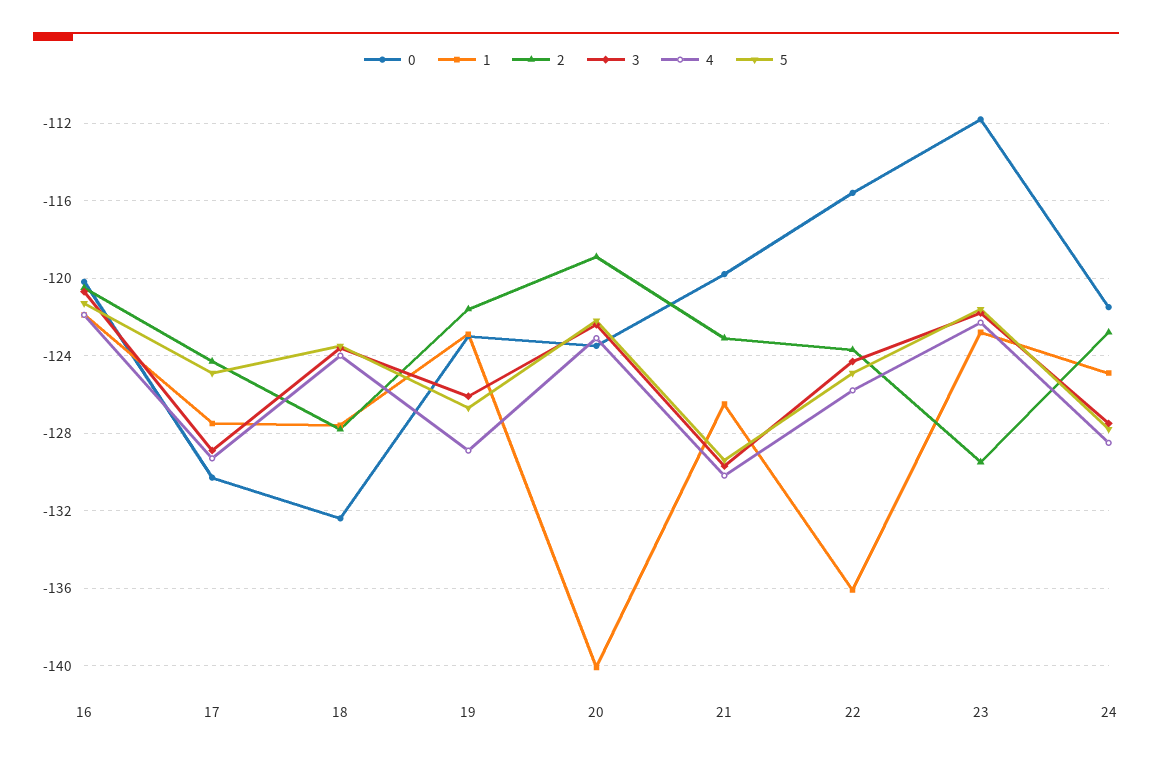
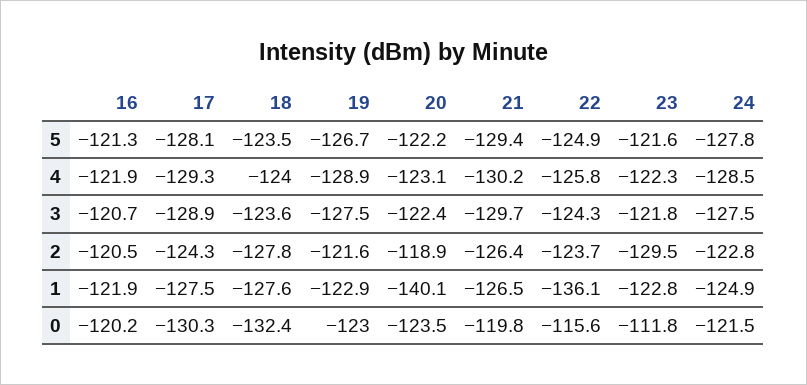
  {
    "0": {
      "16": -120.2,
      "17": -130.3,
      "18": -132.4,
      "19": -123,
      "20": -123.5,
      "21": -119.8,
      "22": -115.6,
      "23": -111.8,
      "24": -121.5
    },
    "1": {
      "16": -121.9,
      "17": -127.5,
      "18": -127.6,
      "19": -122.9,
      "20": -140.1,
      "21": -126.5,
      "22": -136.1,
      "23": -122.8,
      "24": -124.9
    },
    "2": {
      "16": -120.5,
      "17": -124.3,
      "18": -127.8,
      "19": -121.6,
      "20": -118.9,
-     "21": -123,
+     "21": -126.4,
      "22": -123.7,
      "23": -129.5,
      "24": -122.8
    },
    "3": {
      "16": -120.7,
      "17": -128.9,
      "18": -123.6,
-     "19": -126,
+     "19": -127.5,
      "20": -122.4,
      "21": -129.7,
      "22": -124.3,
      "23": -121.8,
      "24": -127.5
    },
    "4": {
      "16": -121.9,
      "17": -129.3,
      "18": -124,
      "19": -128.9,
      "20": -123.1,
      "21": -130.2,
      "22": -125.8,
      "23": -122.3,
      "24": -128.5
    },
    "5": {
      "16": -121.3,
-     "17": -125,
+     "17": -128.1,
      "18": -123.5,
      "19": -126.7,
      "20": -122.2,
      "21": -129.4,
      "22": -124.9,
      "23": -121.6,
      "24": -127.8
    }
  }

